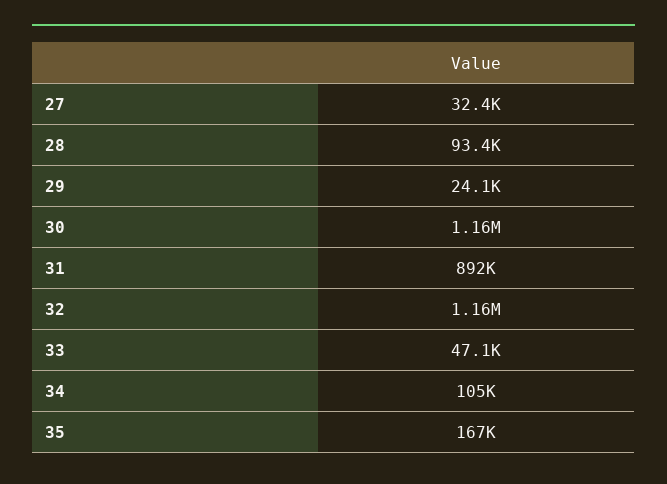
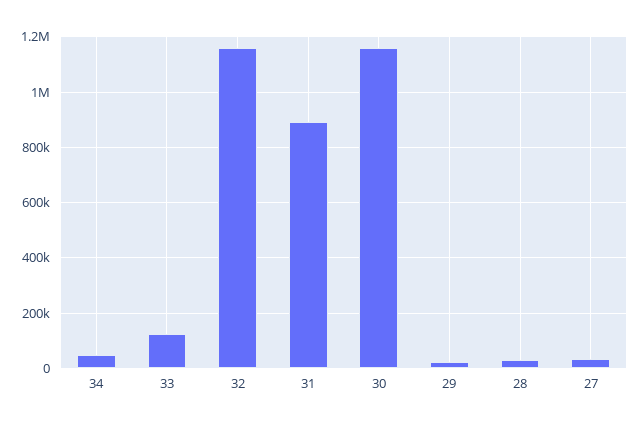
  {
    "27": 32400,
-   "28": 93400,
+   "28": 25000,
    "29": 24100,
    "30": 1160000,
    "31": 892000,
    "32": 1160000,
-   "33": 47100,
+   "33": 125000,
-   "34": 105000,
+   "34": 50000
-   "35": 167000
  }

